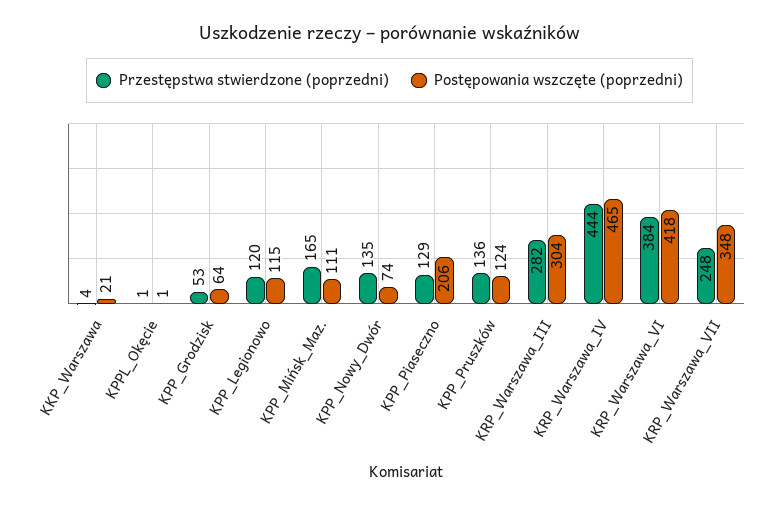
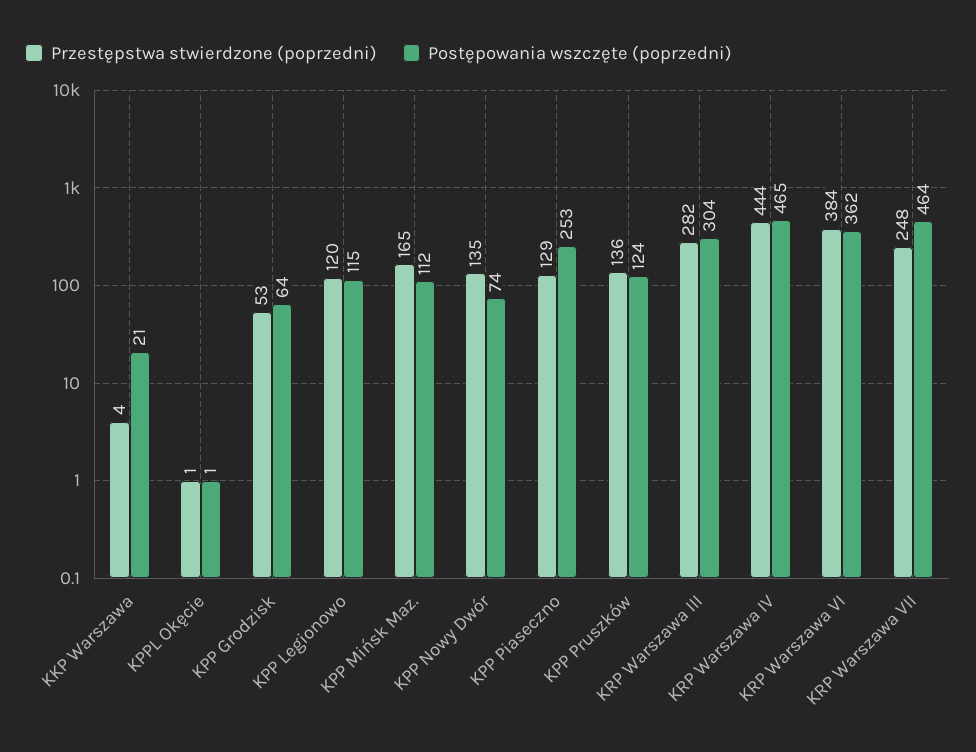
  {
    "Przestępstwa stwierdzone (poprzedni)": {
      "KKP_Warszawa": 4,
      "KPPL_Okęcie": 1,
      "KPP_Grodzisk": 53,
      "KPP_Legionowo": 120,
      "KPP_Mińsk_Maz.": 165,
      "KPP_Nowy_Dwór": 135,
      "KPP_Piaseczno": 129,
      "KPP_Pruszków": 136,
      "KRP_Warszawa_III": 282,
      "KRP_Warszawa_IV": 444,
      "KRP_Warszawa_VI": 384,
      "KRP_Warszawa_VII": 248
    },
    "Postępowania wszczęte (poprzedni)": {
      "KKP_Warszawa": 21,
      "KPPL_Okęcie": 1,
      "KPP_Grodzisk": 64,
      "KPP_Legionowo": 115,
-     "KPP_Mińsk_Maz.": 111,
+     "KPP_Mińsk_Maz.": 112,
      "KPP_Nowy_Dwór": 74,
-     "KPP_Piaseczno": 206,
+     "KPP_Piaseczno": 253,
      "KPP_Pruszków": 124,
      "KRP_Warszawa_III": 304,
      "KRP_Warszawa_IV": 465,
-     "KRP_Warszawa_VI": 418,
+     "KRP_Warszawa_VI": 362,
-     "KRP_Warszawa_VII": 348
+     "KRP_Warszawa_VII": 464
    }
  }

